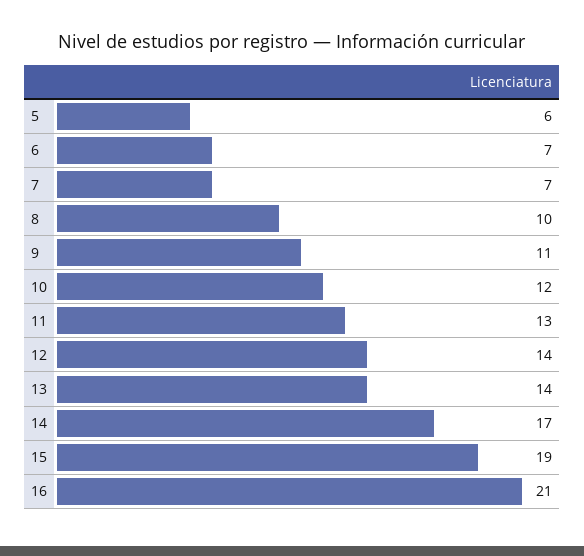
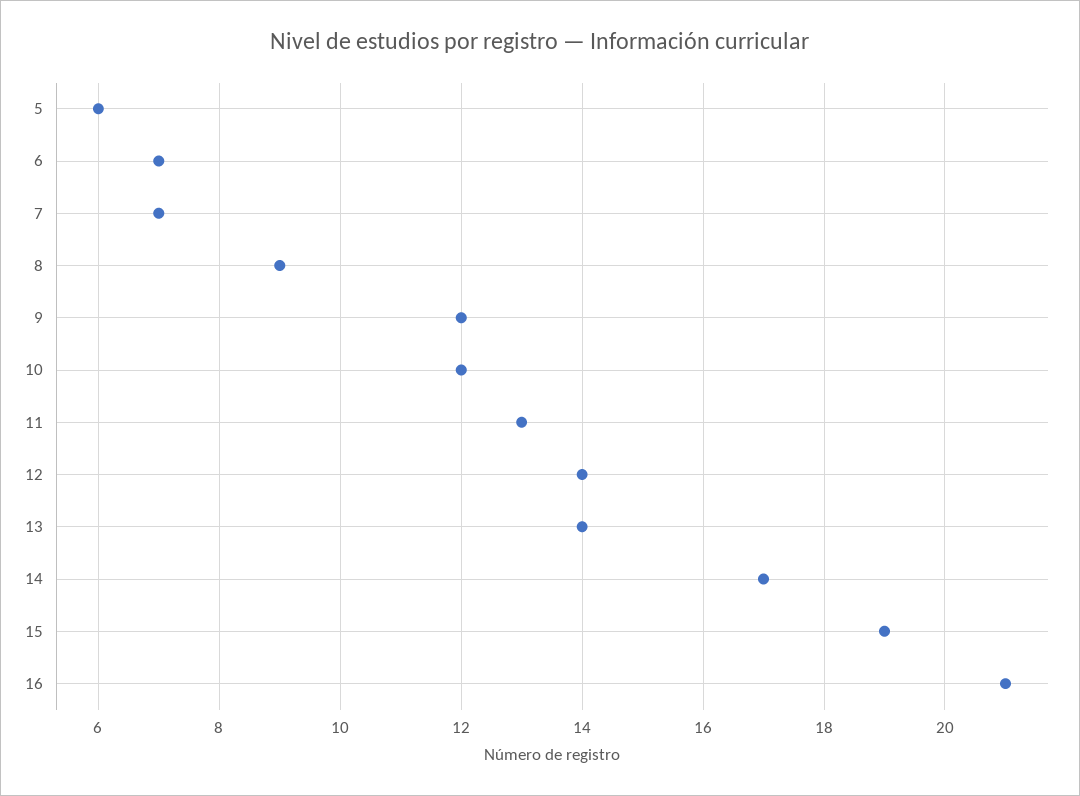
  {
    "5": 6,
    "6": 7,
    "7": 7,
-   "8": 10,
+   "8": 9,
-   "9": 11,
+   "9": 12,
    "10": 12,
    "11": 13,
    "12": 14,
    "13": 14,
    "14": 17,
    "15": 19,
    "16": 21
  }

